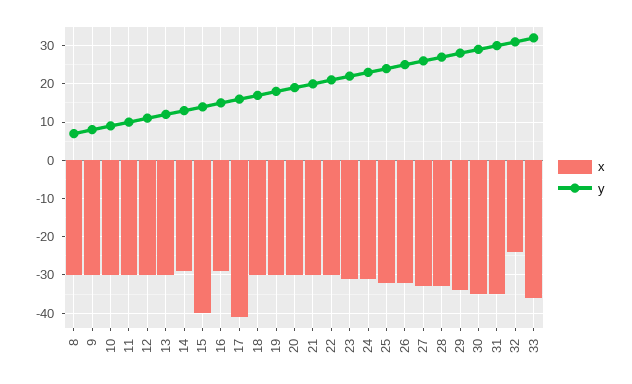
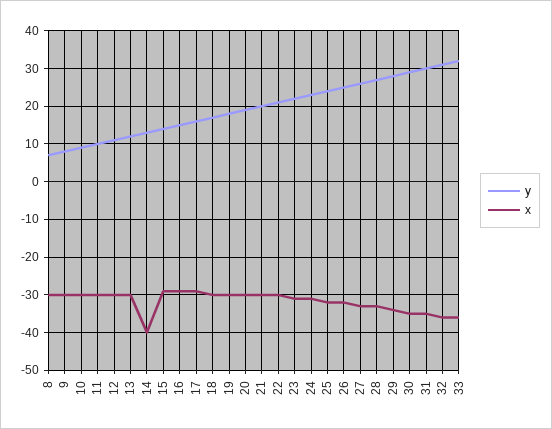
  {
    "x": {
      "8": -30,
      "9": -30,
      "10": -30,
      "11": -30,
      "12": -30,
      "13": -30,
-     "14": -30,
+     "14": -40,
-     "15": -40,
+     "15": -30,
      "16": -30,
-     "17": -40,
+     "17": -30,
      "18": -30,
      "19": -30,
      "20": -30,
      "21": -30,
      "22": -30,
      "23": -30,
      "24": -30,
      "25": -30,
      "26": -30,
      "27": -35,
      "28": -35,
      "29": -35,
      "30": -35,
      "31": -35,
-     "32": -25,
+     "32": -35,
      "33": -35
    },
    "y": {
      "8": 5,
      "9": 10,
      "10": 10,
      "11": 10,
      "12": 10,
      "13": 10,
      "14": 15,
      "15": 15,
      "16": 15,
      "17": 15,
      "18": 15,
      "19": 20,
      "20": 20,
      "21": 20,
      "22": 20,
      "23": 20,
      "24": 25,
      "25": 25,
      "26": 25,
      "27": 25,
      "28": 25,
      "29": 30,
      "30": 30,
      "31": 30,
      "32": 30,
      "33": 30
    }
  }

